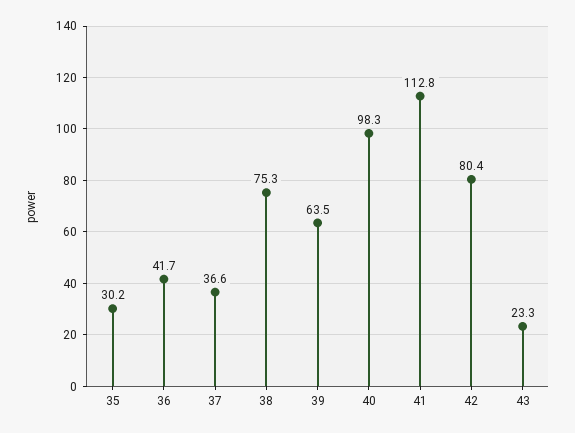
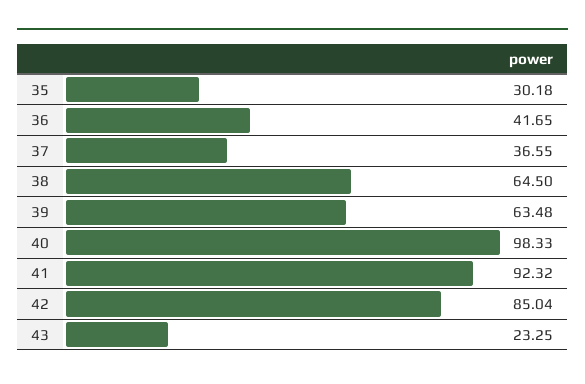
  {
    "35": 30.18,
    "36": 41.65,
    "37": 36.55,
-   "38": 75.3,
+   "38": 64.5,
    "39": 63.48,
    "40": 98.33,
-   "41": 112.8,
+   "41": 92.32,
-   "42": 80.4,
+   "42": 85.04,
    "43": 23.25
  }

